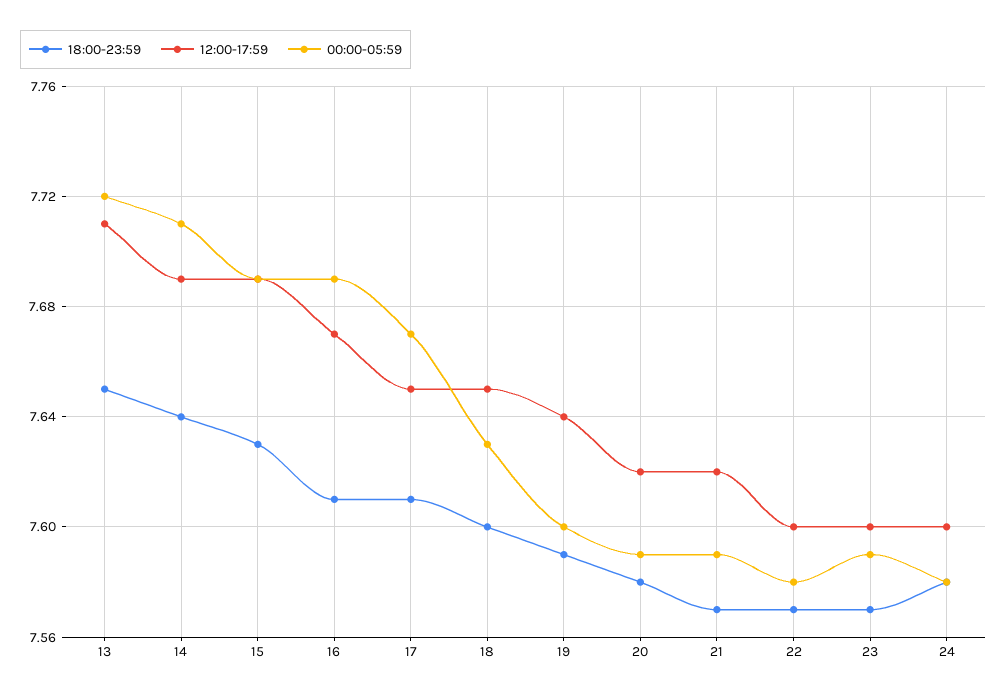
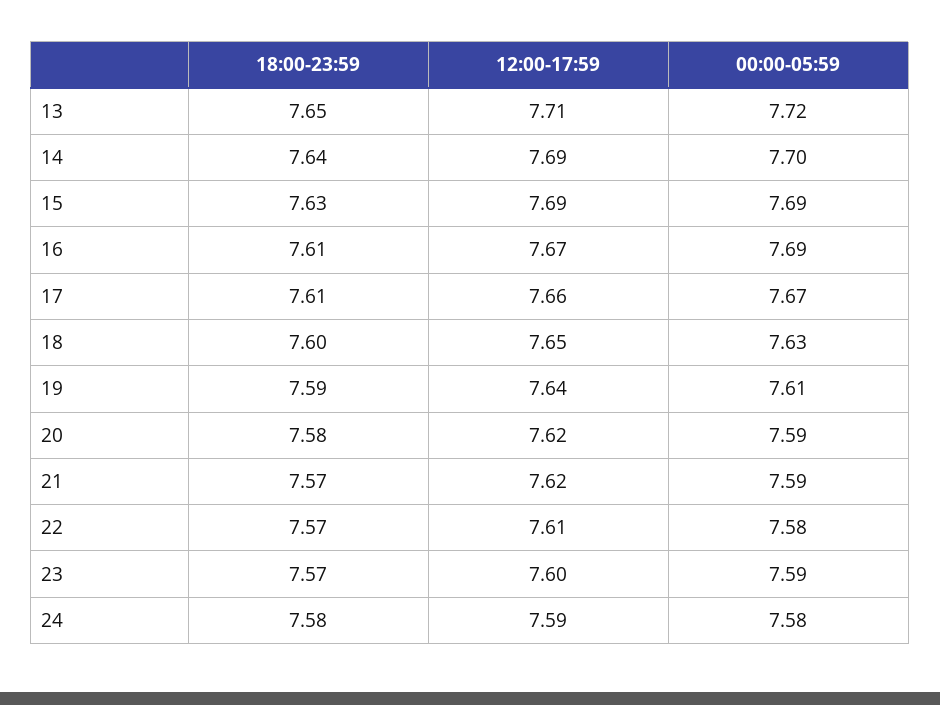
  {
    "18:00-23:59": {
      "13": 7.65,
      "14": 7.64,
      "15": 7.63,
      "16": 7.61,
      "17": 7.61,
      "18": 7.6,
      "19": 7.59,
      "20": 7.58,
      "21": 7.57,
      "22": 7.57,
      "23": 7.57,
      "24": 7.58
    },
    "12:00-17:59": {
      "13": 7.71,
      "14": 7.69,
      "15": 7.69,
      "16": 7.67,
-     "17": 7.65,
+     "17": 7.66,
      "18": 7.65,
      "19": 7.64,
      "20": 7.62,
      "21": 7.62,
-     "22": 7.6,
+     "22": 7.61,
      "23": 7.6,
-     "24": 7.6
+     "24": 7.59
    },
    "00:00-05:59": {
      "13": 7.72,
-     "14": 7.71,
+     "14": 7.7,
      "15": 7.69,
      "16": 7.69,
      "17": 7.67,
      "18": 7.63,
-     "19": 7.6,
+     "19": 7.61,
      "20": 7.59,
      "21": 7.59,
      "22": 7.58,
      "23": 7.59,
      "24": 7.58
    }
  }

